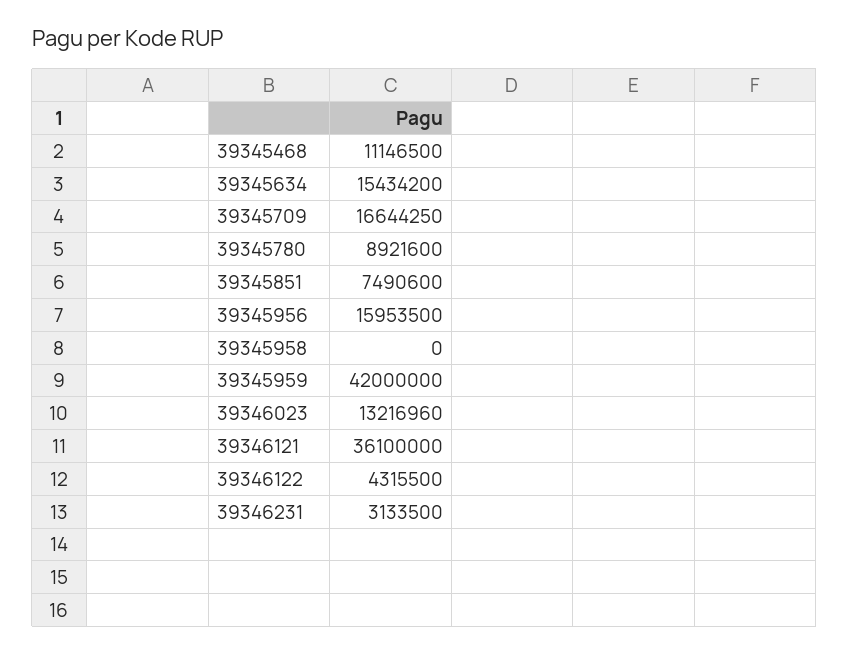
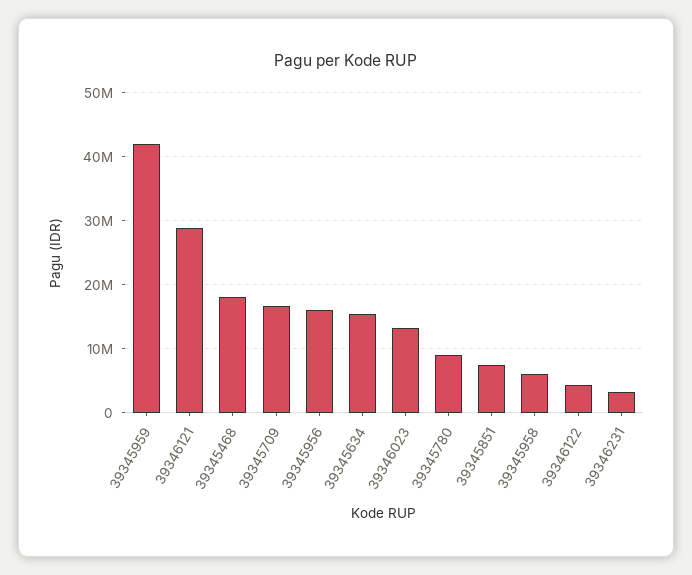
  {
-   "39345468": 11146500,
+   "39345468": 18000000,
    "39345634": 15434200,
    "39345709": 16644250,
    "39345780": 8921600,
    "39345851": 7490600,
    "39345956": 15953500,
-   "39345958": 0,
+   "39345958": 6000000,
    "39345959": 42000000,
    "39346023": 13216960,
-   "39346121": 36100000,
+   "39346121": 29000000,
    "39346122": 4315500,
    "39346231": 3133500
  }

